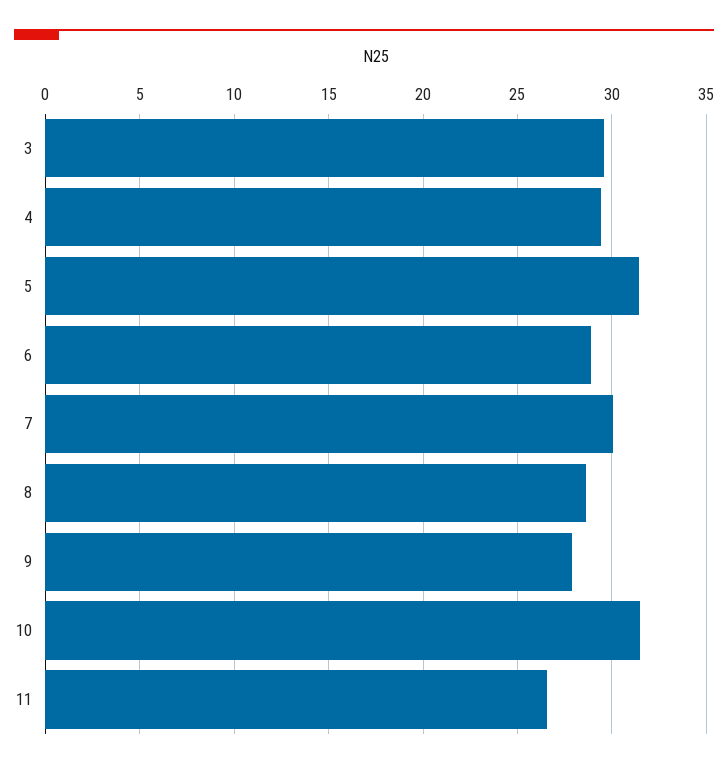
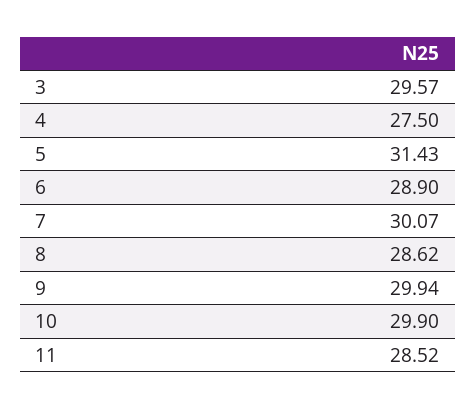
  {
    "3": 29.57,
-   "4": 29.5,
+   "4": 27.5,
    "5": 31.43,
    "6": 28.9,
    "7": 30.07,
    "8": 28.62,
-   "9": 28,
+   "9": 29.94,
-   "10": 31.5,
+   "10": 29.9,
-   "11": 26.5
+   "11": 28.52
  }

